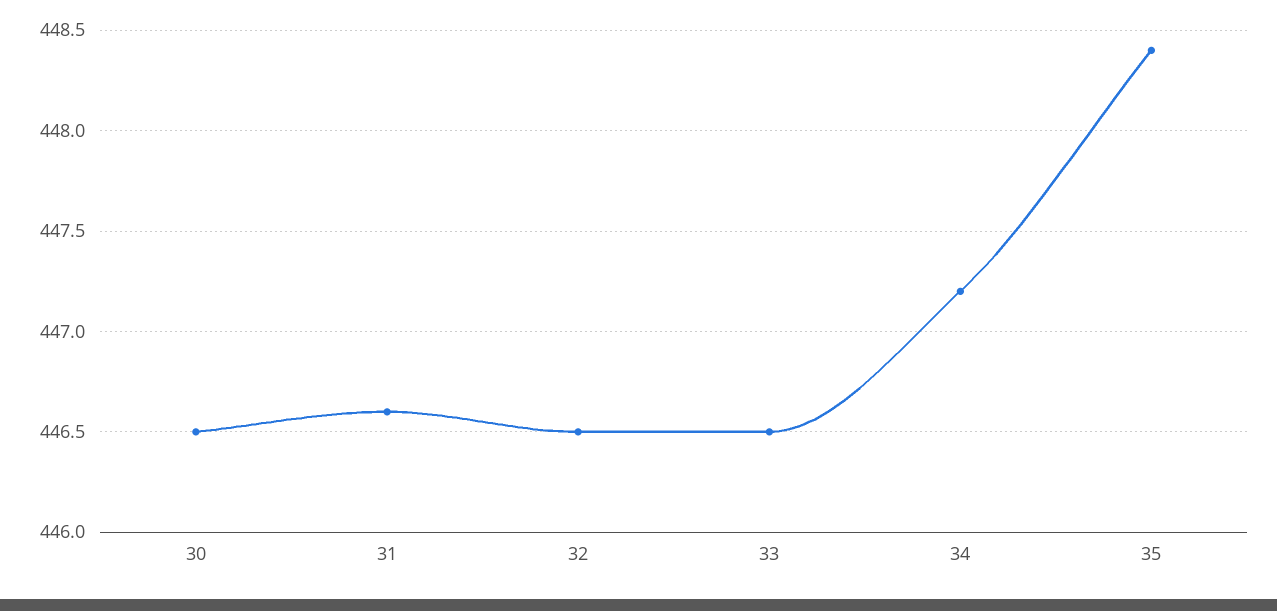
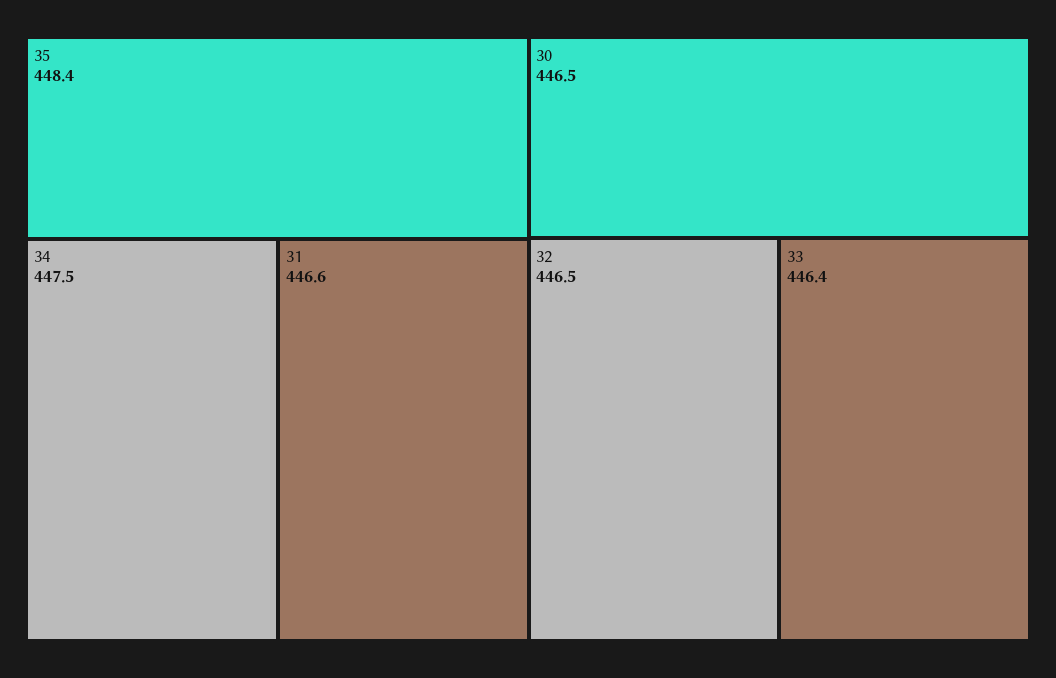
  {
    "30": 446.5,
    "31": 446.6,
    "32": 446.5,
-   "33": 446.5,
+   "33": 446.4,
-   "34": 447.2,
+   "34": 447.5,
    "35": 448.4
  }

